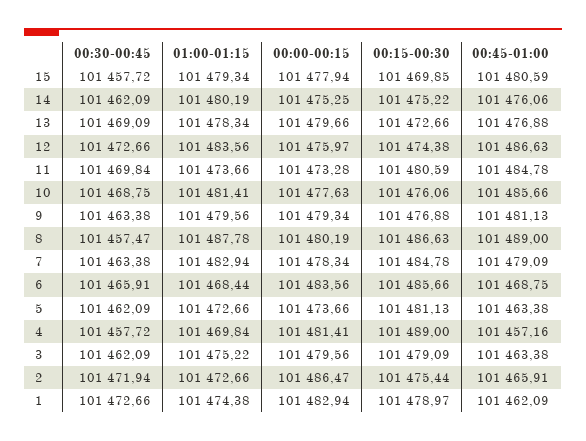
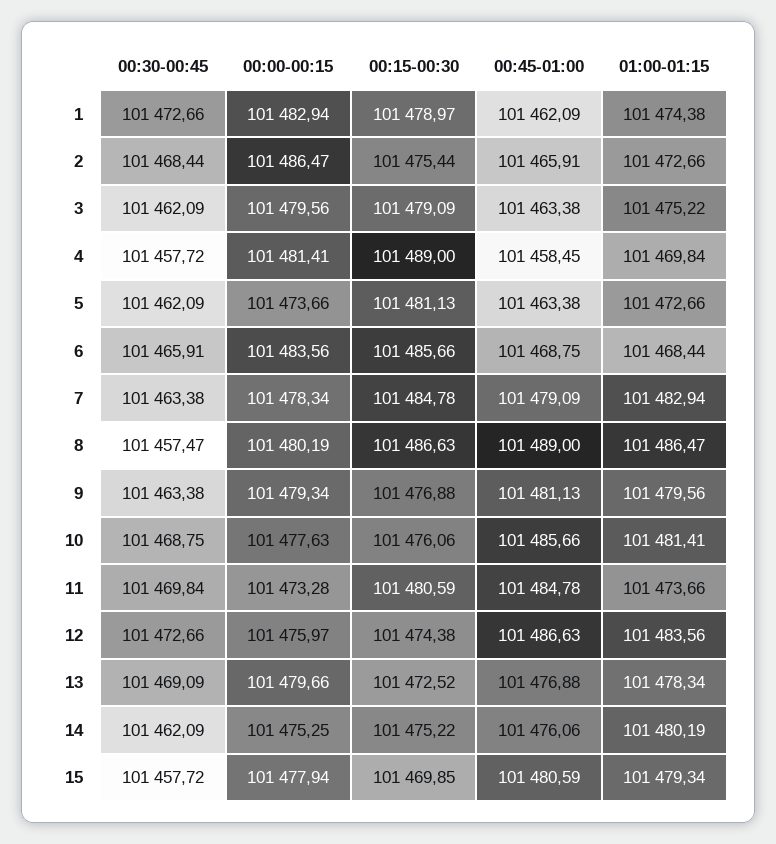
  {
    "00:30-00:45": {
      "15": 101457.72,
      "14": 101462.09,
      "13": 101469.09,
      "12": 101472.66,
      "11": 101469.84,
      "10": 101468.75,
      "9": 101463.38,
      "8": 101457.47,
      "7": 101463.38,
      "6": 101465.91,
      "5": 101462.09,
      "4": 101457.72,
      "3": 101462.09,
-     "2": 101471.94,
+     "2": 101468.44,
      "1": 101472.66
    },
    "01:00-01:15": {
      "15": 101479.34,
      "14": 101480.19,
      "13": 101478.34,
      "12": 101483.56,
      "11": 101473.66,
      "10": 101481.41,
      "9": 101479.56,
-     "8": 101487.78,
+     "8": 101486.47,
      "7": 101482.94,
      "6": 101468.44,
      "5": 101472.66,
      "4": 101469.84,
      "3": 101475.22,
      "2": 101472.66,
      "1": 101474.38
    },
    "00:00-00:15": {
      "15": 101477.94,
      "14": 101475.25,
      "13": 101479.66,
      "12": 101475.97,
      "11": 101473.28,
      "10": 101477.63,
      "9": 101479.34,
      "8": 101480.19,
      "7": 101478.34,
      "6": 101483.56,
      "5": 101473.66,
      "4": 101481.41,
      "3": 101479.56,
      "2": 101486.47,
      "1": 101482.94
    },
    "00:15-00:30": {
      "15": 101469.85,
      "14": 101475.22,
-     "13": 101472.66,
+     "13": 101472.52,
      "12": 101474.38,
      "11": 101480.59,
      "10": 101476.06,
      "9": 101476.88,
      "8": 101486.63,
      "7": 101484.78,
      "6": 101485.66,
      "5": 101481.13,
      "4": 101489,
      "3": 101479.09,
      "2": 101475.44,
      "1": 101478.97
    },
    "00:45-01:00": {
      "15": 101480.59,
      "14": 101476.06,
      "13": 101476.88,
      "12": 101486.63,
      "11": 101484.78,
      "10": 101485.66,
      "9": 101481.13,
      "8": 101489,
      "7": 101479.09,
      "6": 101468.75,
      "5": 101463.38,
-     "4": 101457.16,
+     "4": 101458.45,
      "3": 101463.38,
      "2": 101465.91,
      "1": 101462.09
    }
  }

